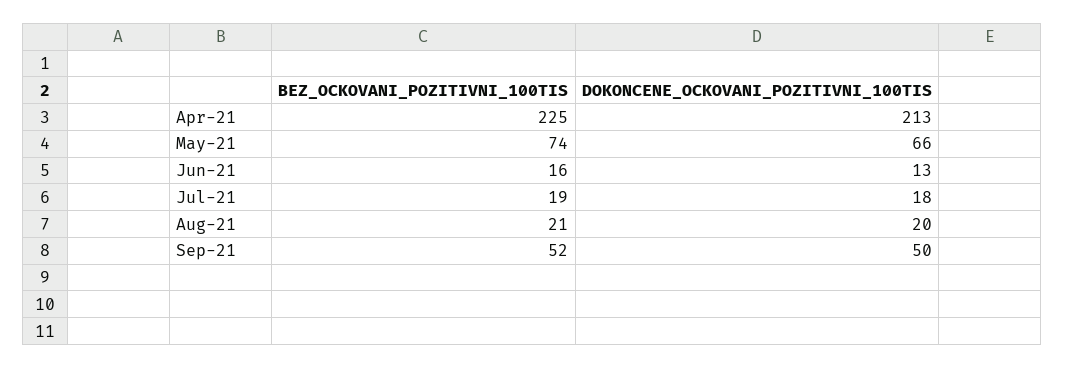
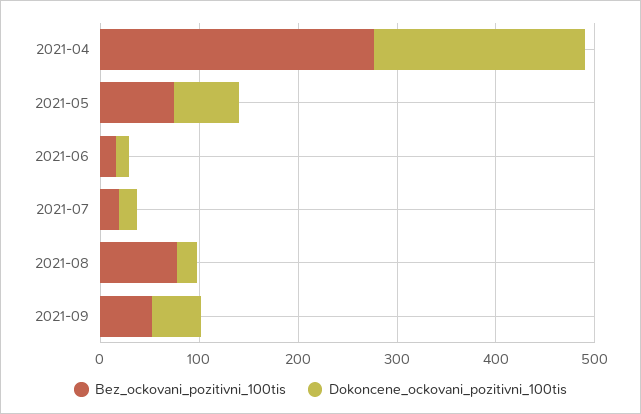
  {
    "BEZ_OCKOVANI_POZITIVNI_100TIS": {
-     "Apr-21": 225,
+     "Apr-21": 280,
      "May-21": 74,
      "Jun-21": 16,
      "Jul-21": 19,
-     "Aug-21": 21,
+     "Aug-21": 80,
      "Sep-21": 52
    },
    "DOKONCENE_OCKOVANI_POZITIVNI_100TIS": {
      "Apr-21": 213,
      "May-21": 66,
      "Jun-21": 13,
      "Jul-21": 18,
      "Aug-21": 20,
      "Sep-21": 50
    }
  }

